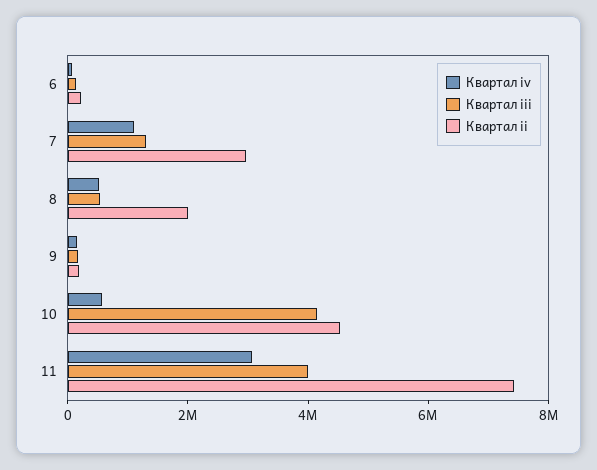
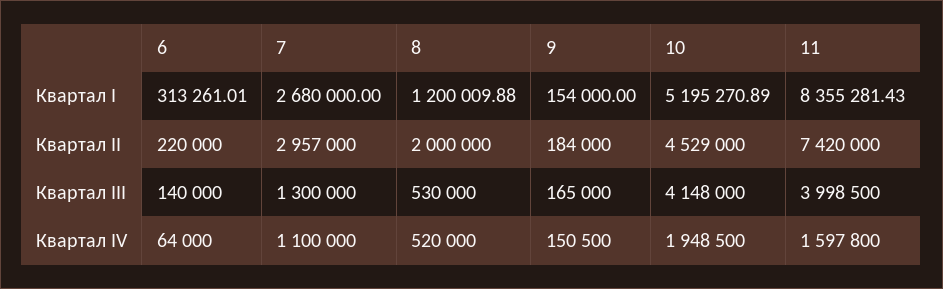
  {
    "Квартал iv": {
      "6": 64000,
      "7": 1100000,
      "8": 520000,
      "9": 150500,
-     "10": 500000,
+     "10": 1948500,
-     "11": 3000000
+     "11": 1597800
    },
    "Квартал iii": {
      "6": 140000,
      "7": 1300000,
      "8": 530000,
      "9": 165000,
      "10": 4148000,
      "11": 3998500
    },
    "Квартал ii": {
      "6": 220000,
      "7": 2957000,
      "8": 2000000,
      "9": 184000,
      "10": 4529000,
      "11": 7420000
-   }
+   },
+   "Квартал I": {
+     "6": 313261.01,
+     "7": 2680000,
+     "8": 1200009.88,
+     "9": 154000,
+     "10": 5195270.89,
+     "11": 8355281.43
+   }
  }

